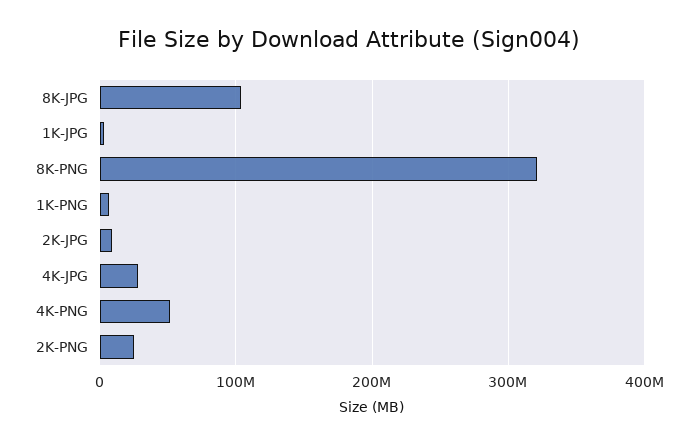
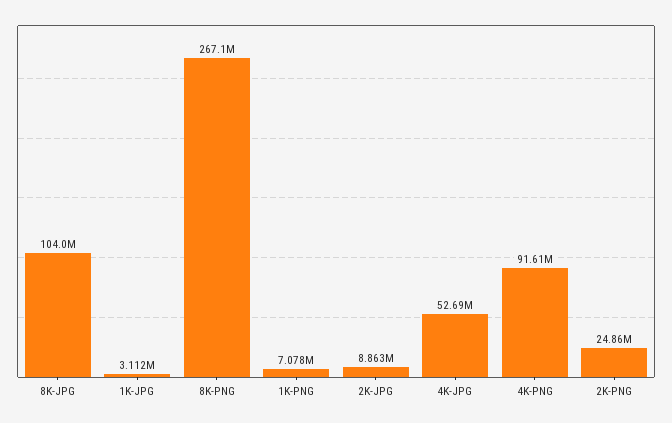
  {
    "8K-JPG": 104000000,
    "1K-JPG": 3112000,
-   "8K-PNG": 320000000,
+   "8K-PNG": 267100000,
    "1K-PNG": 7078000,
    "2K-JPG": 8863000,
-   "4K-JPG": 30000000,
+   "4K-JPG": 52690000,
-   "4K-PNG": 50000000,
+   "4K-PNG": 91610000,
    "2K-PNG": 24860000
  }

